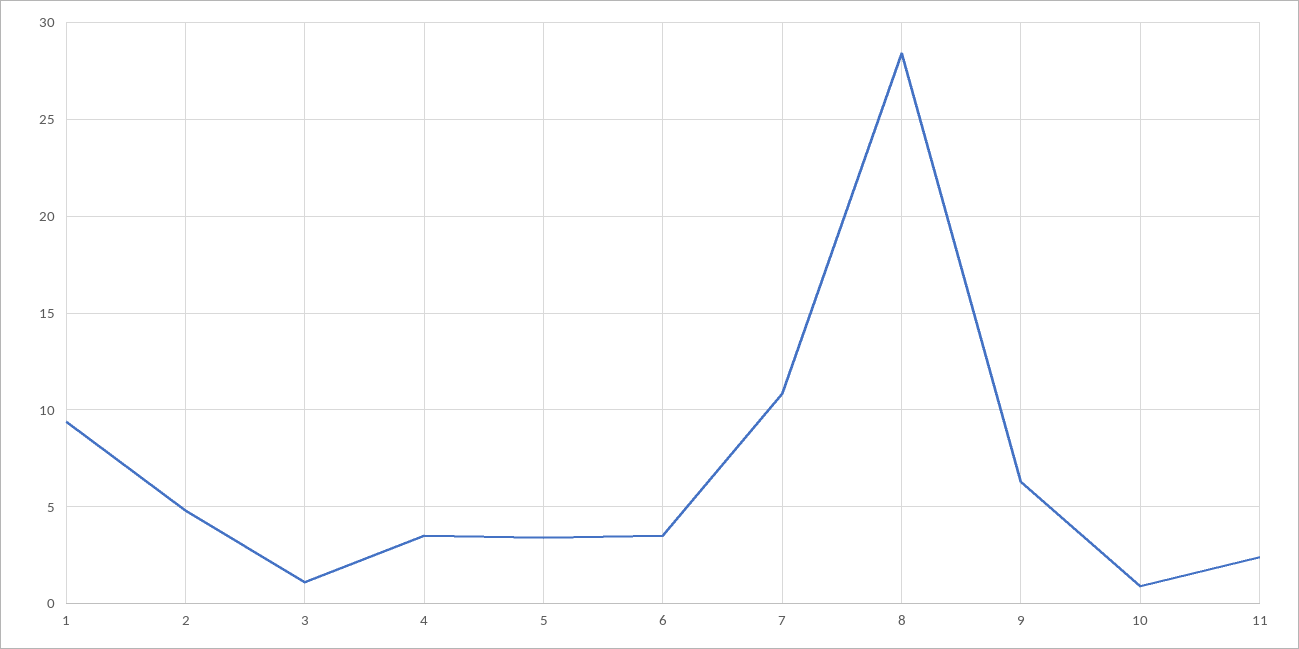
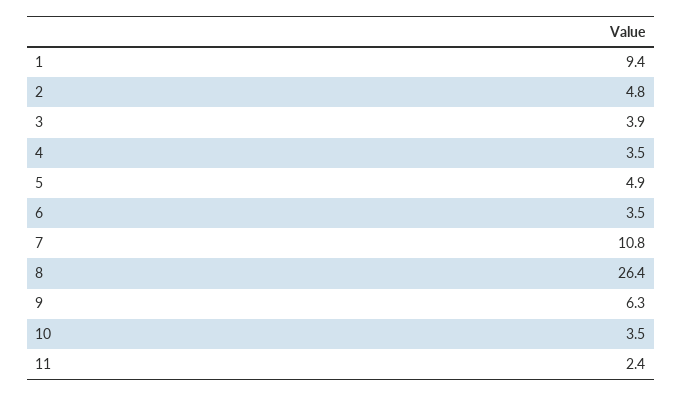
  {
    "1": 9.4,
    "2": 4.8,
-   "3": 1,
+   "3": 3.9,
    "4": 3.5,
-   "5": 3.5,
+   "5": 4.9,
    "6": 3.5,
    "7": 10.8,
-   "8": 28.5,
+   "8": 26.4,
    "9": 6.3,
-   "10": 1,
+   "10": 3.5,
    "11": 2.4
  }

